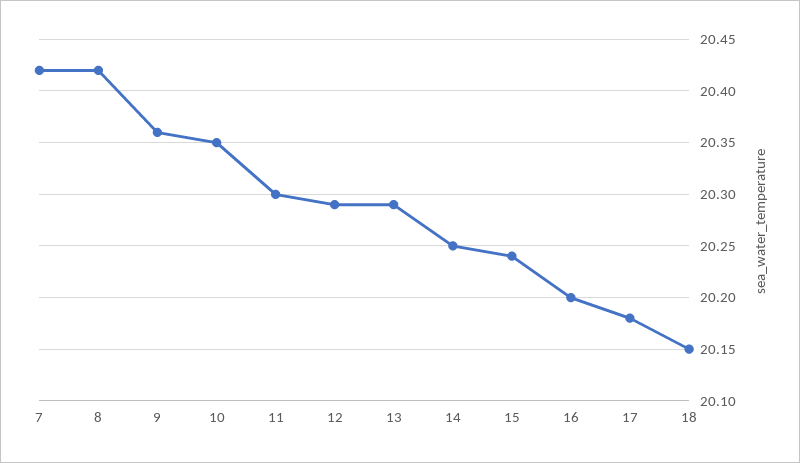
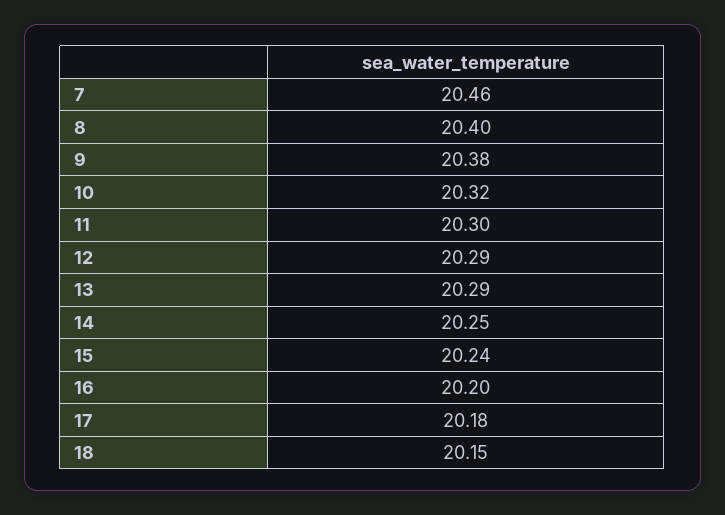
  {
-   "7": 20.42,
+   "7": 20.46,
-   "8": 20.42,
+   "8": 20.4,
-   "9": 20.36,
+   "9": 20.38,
-   "10": 20.35,
+   "10": 20.32,
    "11": 20.3,
    "12": 20.29,
    "13": 20.29,
    "14": 20.25,
    "15": 20.24,
    "16": 20.2,
    "17": 20.18,
    "18": 20.15
  }

